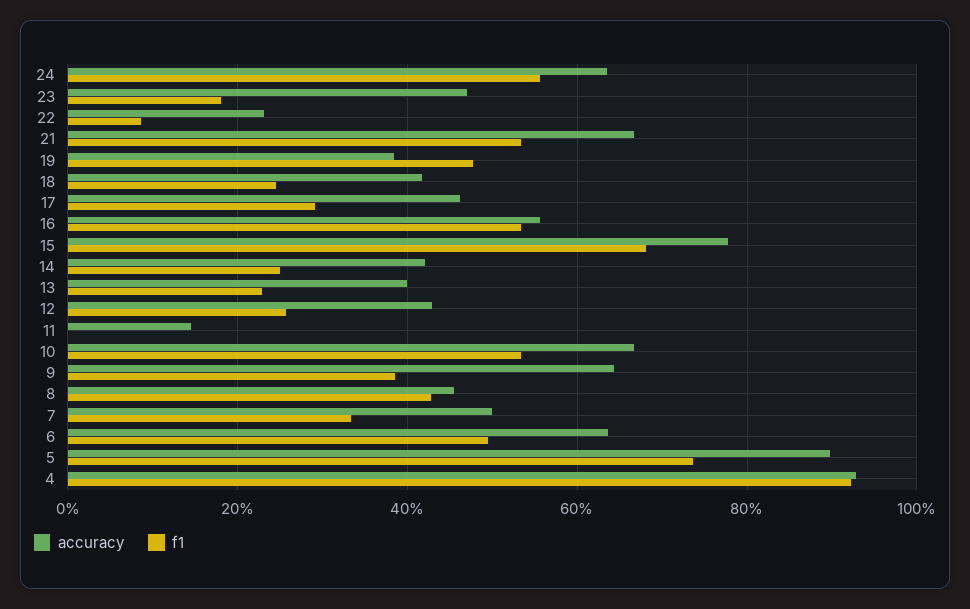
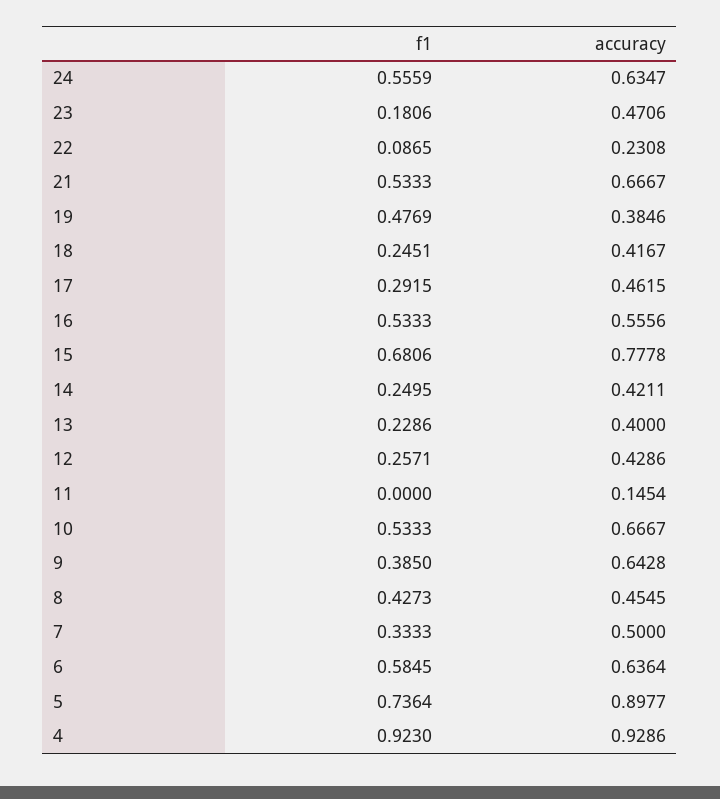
  {
    "accuracy": {
      "24": 0.6347,
      "23": 0.4706,
      "22": 0.2308,
      "21": 0.6667,
      "19": 0.3846,
      "18": 0.4167,
      "17": 0.4615,
      "16": 0.5556,
      "15": 0.7778,
      "14": 0.4211,
      "13": 0.4,
      "12": 0.4286,
      "11": 0.1454,
      "10": 0.6667,
      "9": 0.6428,
      "8": 0.4545,
      "7": 0.5,
      "6": 0.6364,
      "5": 0.8977,
      "4": 0.9286
    },
    "f1": {
      "24": 0.5559,
      "23": 0.1806,
      "22": 0.0865,
      "21": 0.5333,
      "19": 0.4769,
      "18": 0.2451,
      "17": 0.2915,
      "16": 0.5333,
      "15": 0.6806,
      "14": 0.2495,
      "13": 0.2286,
      "12": 0.2571,
      "11": 0,
      "10": 0.5333,
      "9": 0.385,
      "8": 0.4273,
      "7": 0.3333,
-     "6": 0.5,
+     "6": 0.5845,
      "5": 0.7364,
      "4": 0.923
    }
  }

